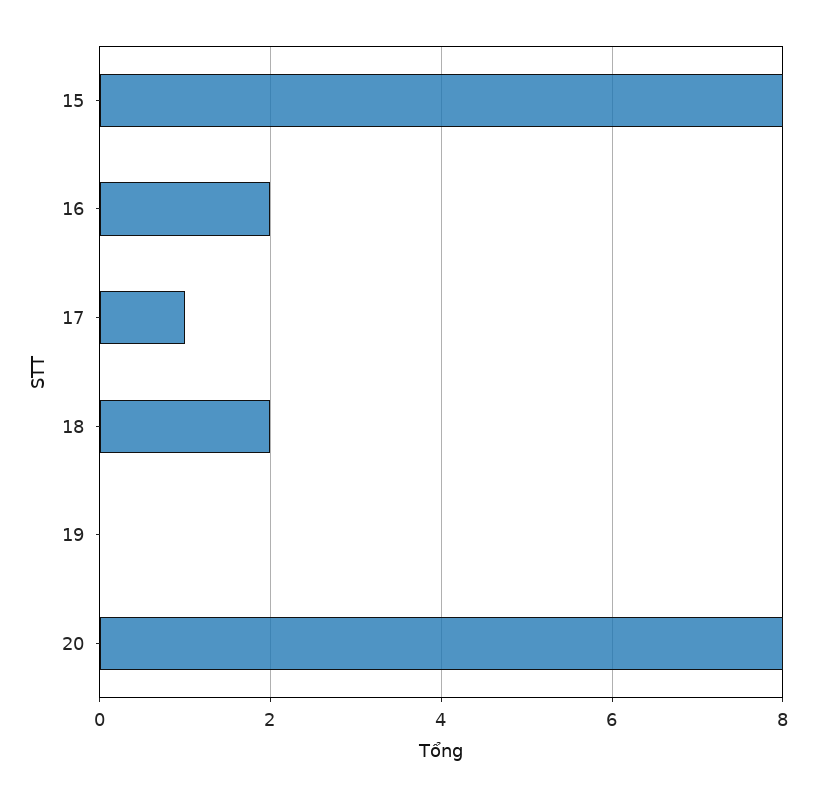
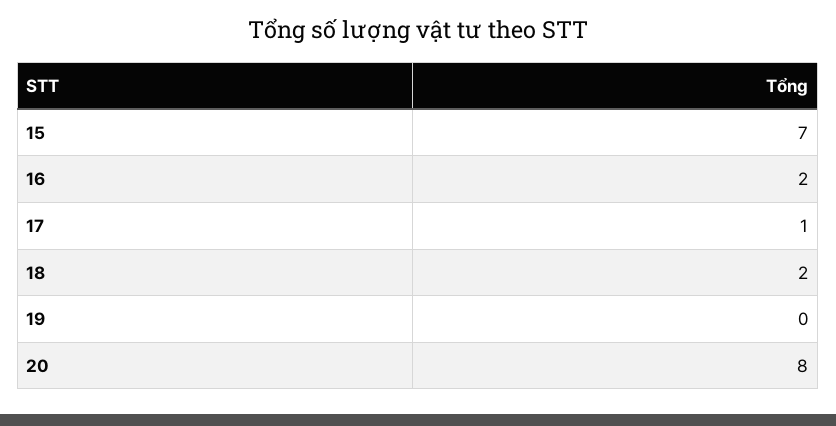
  {
-   "15": 8,
+   "15": 7,
    "16": 2,
    "17": 1,
    "18": 2,
    "19": 0,
    "20": 8
  }

